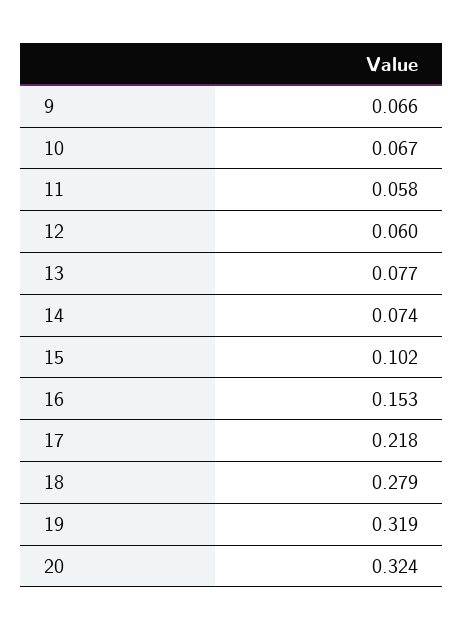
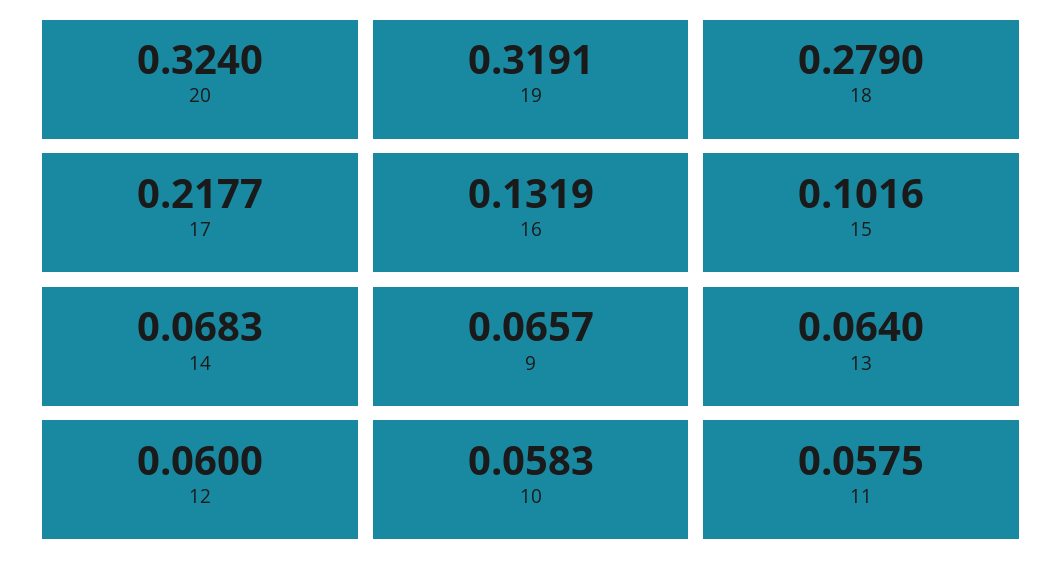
  {
    "9": 0.0657,
-   "10": 0.067,
+   "10": 0.0583,
    "11": 0.0575,
    "12": 0.06,
-   "13": 0.077,
+   "13": 0.064,
-   "14": 0.074,
+   "14": 0.0683,
    "15": 0.1016,
-   "16": 0.153,
+   "16": 0.1319,
    "17": 0.2177,
    "18": 0.279,
    "19": 0.3191,
    "20": 0.324
  }

